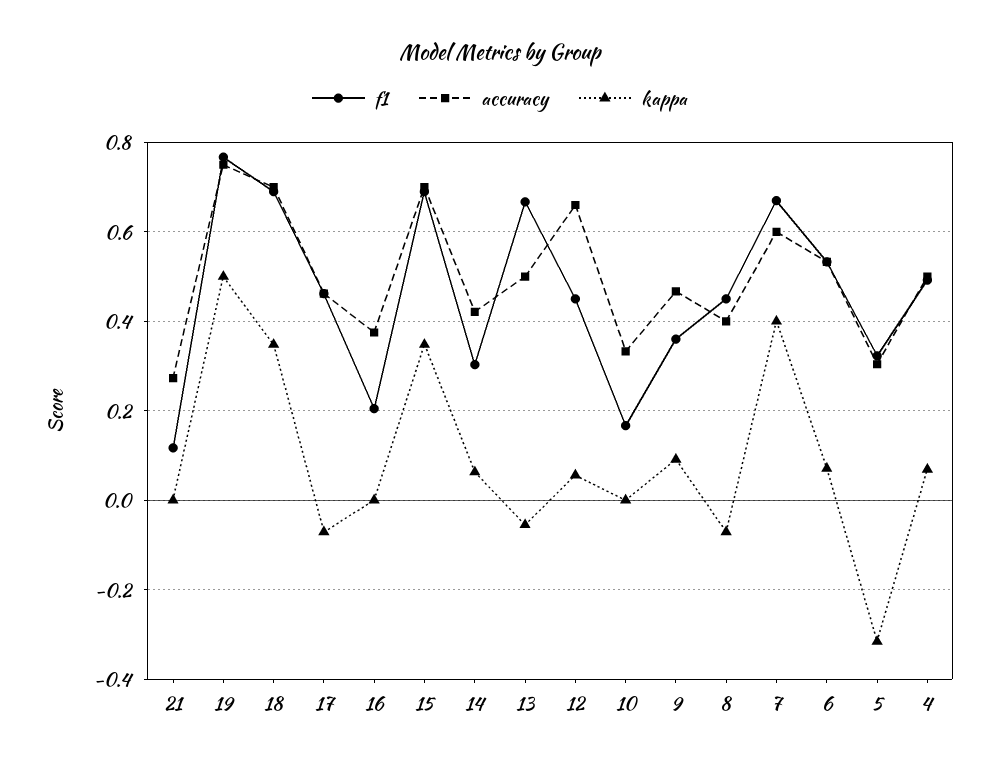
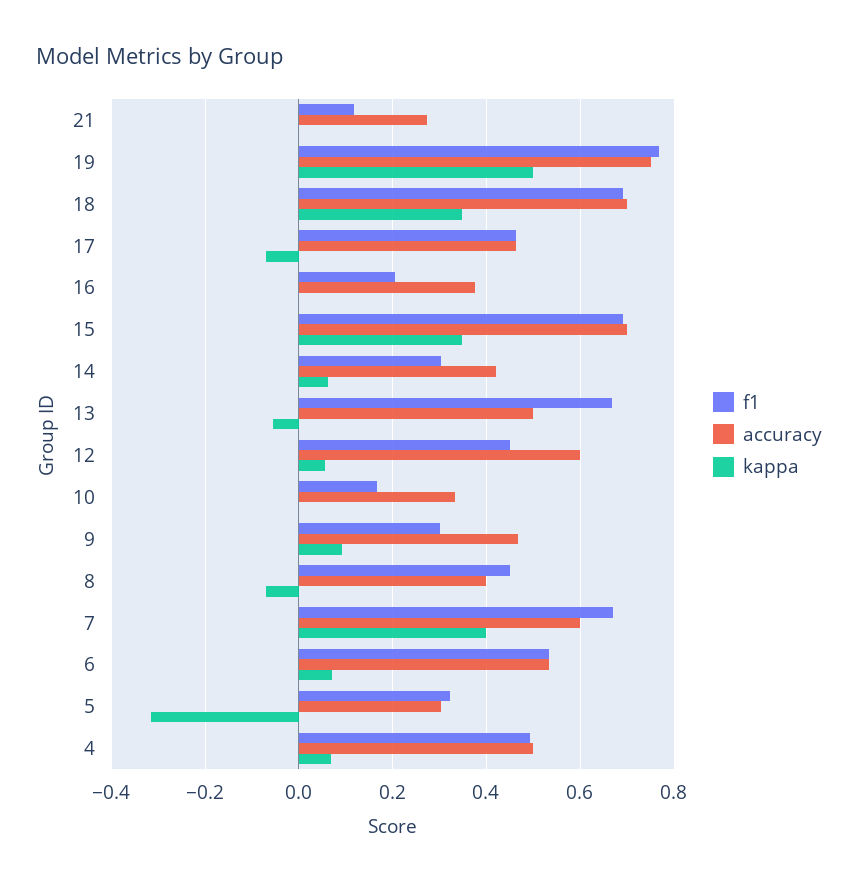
  {
    "f1": {
      "21": 0.12,
      "19": 0.76,
      "18": 0.7,
      "17": 0.46,
      "16": 0.2,
      "15": 0.7,
      "14": 0.3,
      "13": 0.66,
      "12": 0.46,
      "10": 0.16,
-     "9": 0.36,
+     "9": 0.3,
      "8": 0.46,
      "7": 0.68,
      "6": 0.54,
      "5": 0.32,
      "4": 0.5
    },
    "accuracy": {
      "21": 0.28,
      "19": 0.76,
      "18": 0.7,
      "17": 0.46,
      "16": 0.38,
      "15": 0.7,
      "14": 0.42,
      "13": 0.5,
-     "12": 0.66,
+     "12": 0.6,
      "10": 0.34,
      "9": 0.46,
      "8": 0.4,
      "7": 0.6,
      "6": 0.54,
      "5": 0.3,
      "4": 0.5
    },
    "kappa": {
      "21": 0,
      "19": 0.5,
      "18": 0.34,
      "17": -0.08,
      "16": 0,
      "15": 0.34,
      "14": 0.06,
      "13": -0.06,
      "12": 0.06,
      "10": 0,
      "9": 0.1,
      "8": -0.08,
      "7": 0.4,
      "6": 0.08,
      "5": -0.32,
      "4": 0.06
    }
  }

